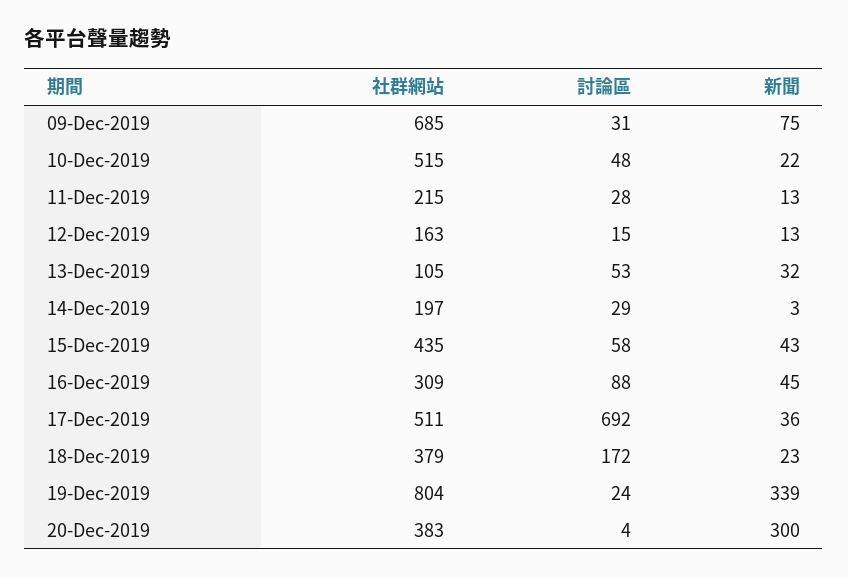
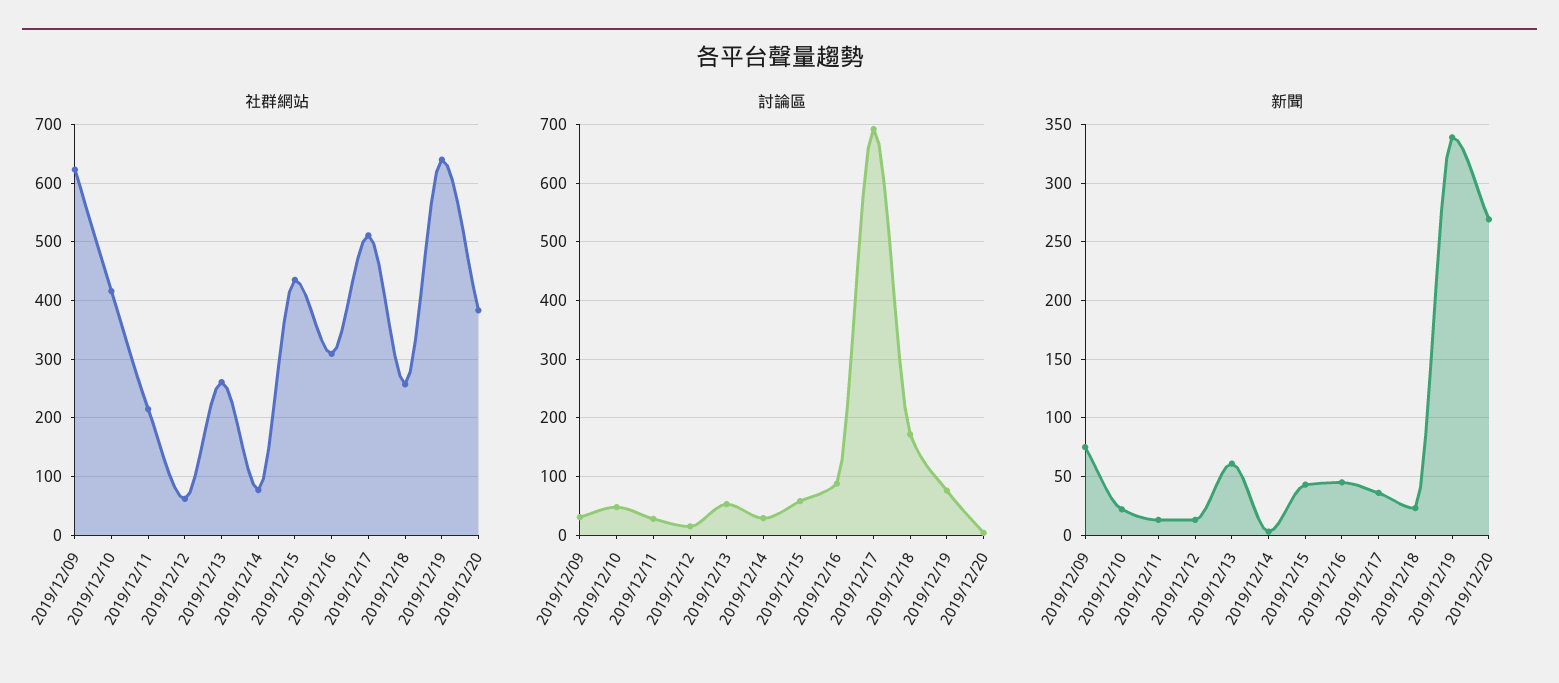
  {
    "社群網站": {
-     "09-Dec-2019": 685,
+     "09-Dec-2019": 620,
-     "10-Dec-2019": 515,
+     "10-Dec-2019": 420,
      "11-Dec-2019": 215,
-     "12-Dec-2019": 163,
+     "12-Dec-2019": 60,
-     "13-Dec-2019": 105,
+     "13-Dec-2019": 260,
-     "14-Dec-2019": 197,
+     "14-Dec-2019": 80,
      "15-Dec-2019": 435,
      "16-Dec-2019": 309,
      "17-Dec-2019": 511,
-     "18-Dec-2019": 379,
+     "18-Dec-2019": 260,
-     "19-Dec-2019": 804,
+     "19-Dec-2019": 640,
      "20-Dec-2019": 383
    },
    "討論區": {
      "09-Dec-2019": 31,
      "10-Dec-2019": 48,
      "11-Dec-2019": 28,
      "12-Dec-2019": 15,
      "13-Dec-2019": 53,
      "14-Dec-2019": 29,
      "15-Dec-2019": 58,
      "16-Dec-2019": 88,
      "17-Dec-2019": 692,
      "18-Dec-2019": 172,
-     "19-Dec-2019": 24,
+     "19-Dec-2019": 80,
      "20-Dec-2019": 4
    },
    "新聞": {
      "09-Dec-2019": 75,
      "10-Dec-2019": 22,
      "11-Dec-2019": 13,
      "12-Dec-2019": 13,
-     "13-Dec-2019": 32,
+     "13-Dec-2019": 60,
      "14-Dec-2019": 3,
      "15-Dec-2019": 43,
      "16-Dec-2019": 45,
      "17-Dec-2019": 36,
      "18-Dec-2019": 23,
      "19-Dec-2019": 339,
-     "20-Dec-2019": 300
+     "20-Dec-2019": 270
    }
  }

